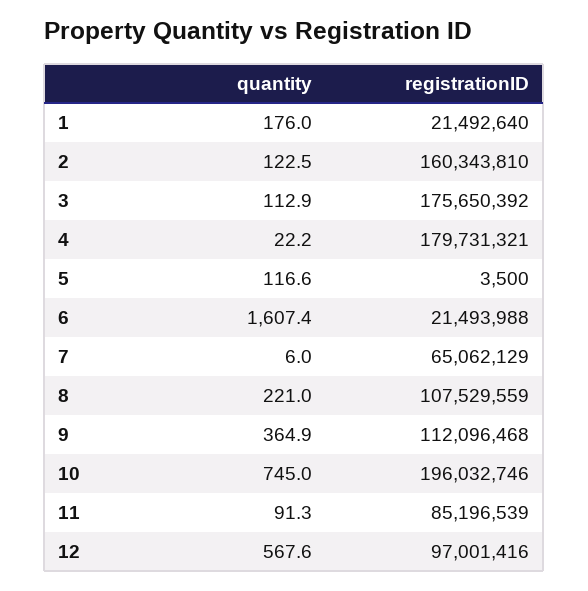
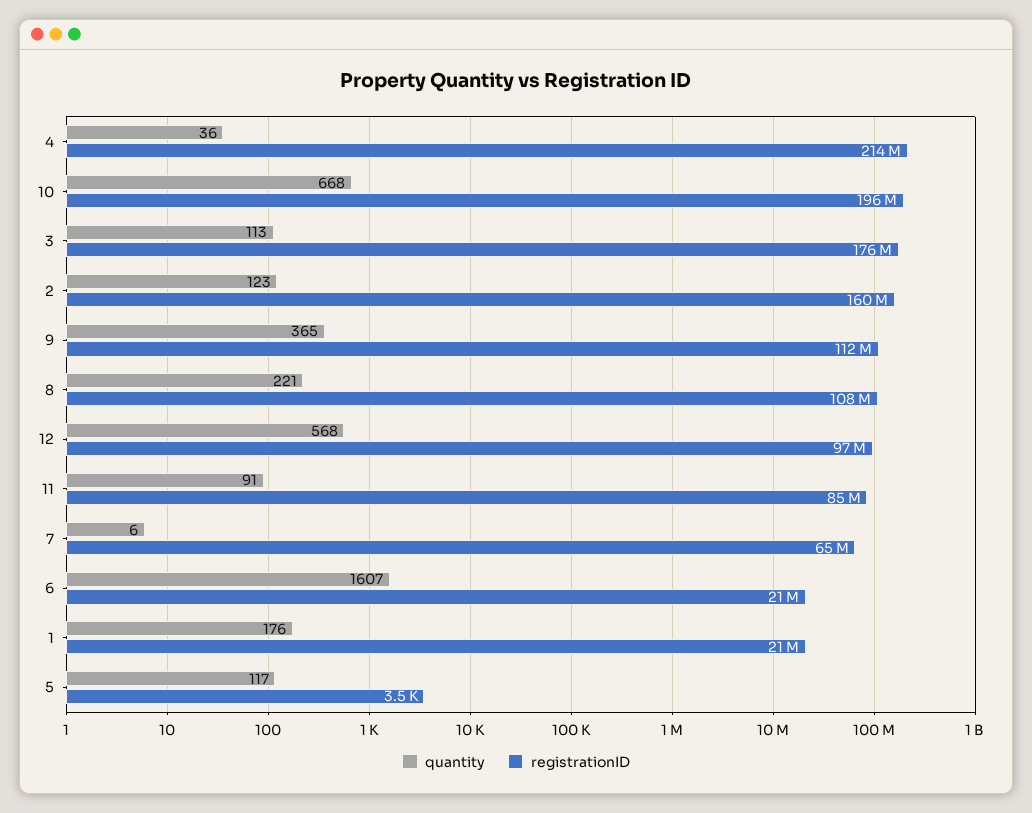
  {
    "quantity": {
      "1": 176,
      "2": 122.5,
      "3": 112.9,
-     "4": 22.2,
+     "4": 36,
      "5": 116.6,
      "6": 1607.4,
      "7": 6,
      "8": 221,
      "9": 364.9,
-     "10": 745,
+     "10": 668,
      "11": 91.3,
      "12": 567.6
    },
    "registrationID": {
      "1": 21492640,
      "2": 160343810,
      "3": 175650392,
-     "4": 179731321,
+     "4": 214000000,
      "5": 3500,
      "6": 21493988,
      "7": 65062129,
      "8": 107529559,
      "9": 112096468,
      "10": 196032746,
      "11": 85196539,
      "12": 97001416
    }
  }

